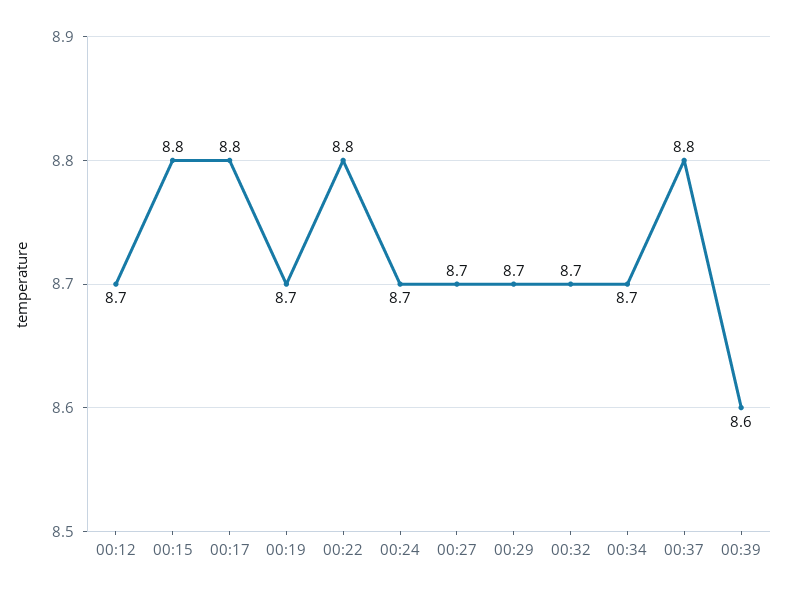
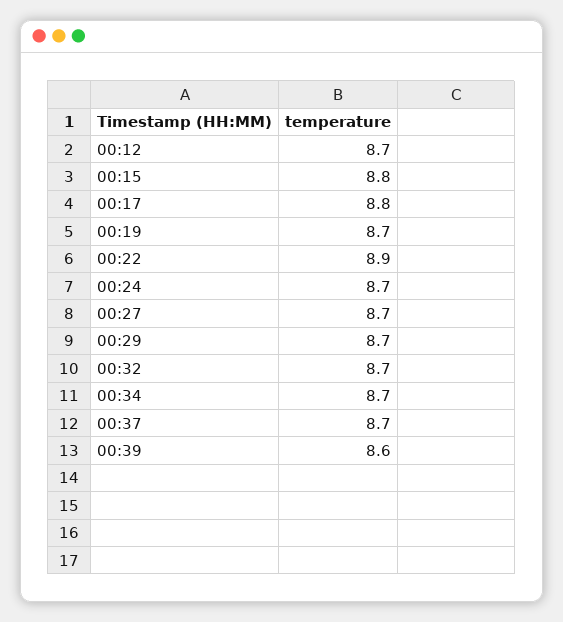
  {
    "00:12": 8.7,
    "00:15": 8.8,
    "00:17": 8.8,
    "00:19": 8.7,
-   "00:22": 8.8,
+   "00:22": 8.9,
    "00:24": 8.7,
    "00:27": 8.7,
    "00:29": 8.7,
    "00:32": 8.7,
    "00:34": 8.7,
-   "00:37": 8.8,
+   "00:37": 8.7,
    "00:39": 8.6
  }

